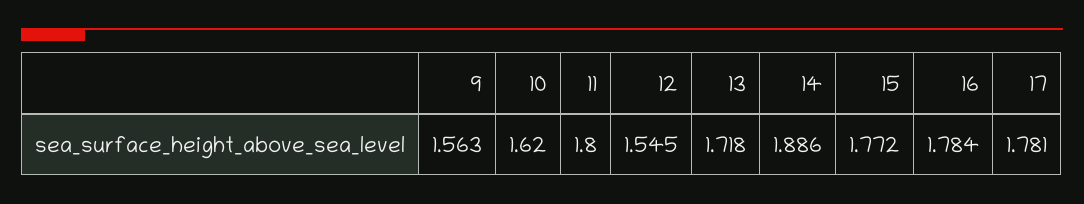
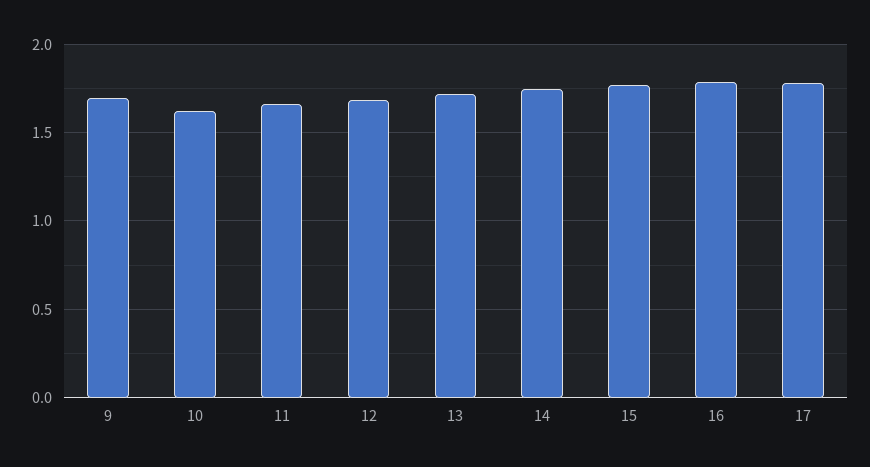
  {
-   "9": 1.563,
+   "9": 1.7,
    "10": 1.62,
-   "11": 1.8,
+   "11": 1.65,
-   "12": 1.545,
+   "12": 1.7,
    "13": 1.718,
-   "14": 1.886,
+   "14": 1.75,
    "15": 1.772,
    "16": 1.784,
    "17": 1.781
  }

